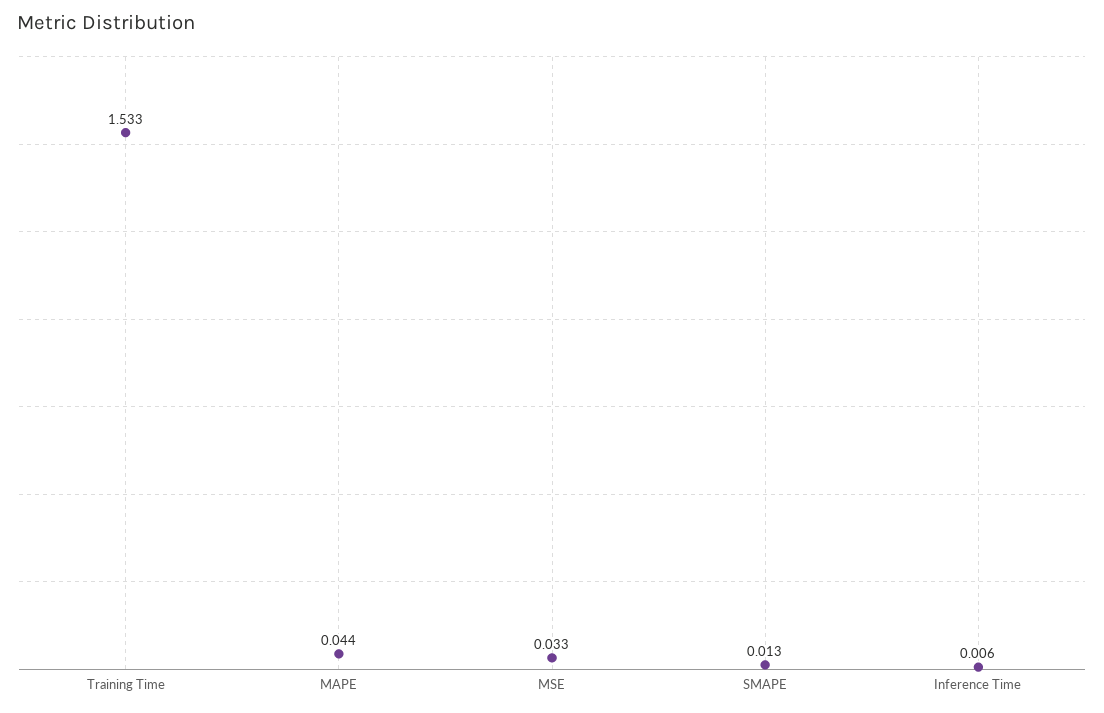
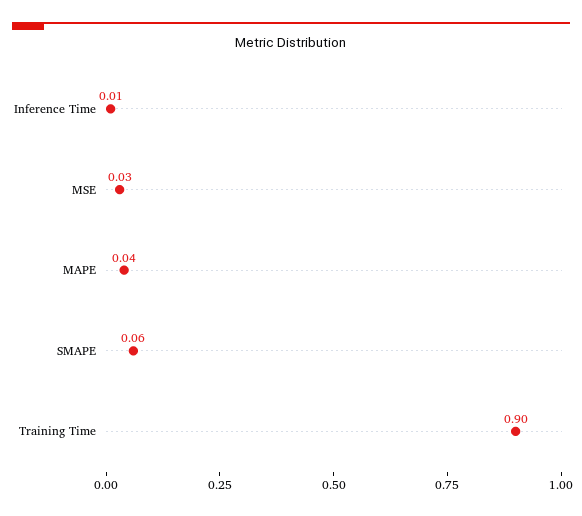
  {
-   "Training Time": 1.533,
+   "Training Time": 0.9,
    "MAPE": 0.044,
    "MSE": 0.033,
-   "SMAPE": 0.013,
+   "SMAPE": 0.06,
    "Inference Time": 0.006
  }

